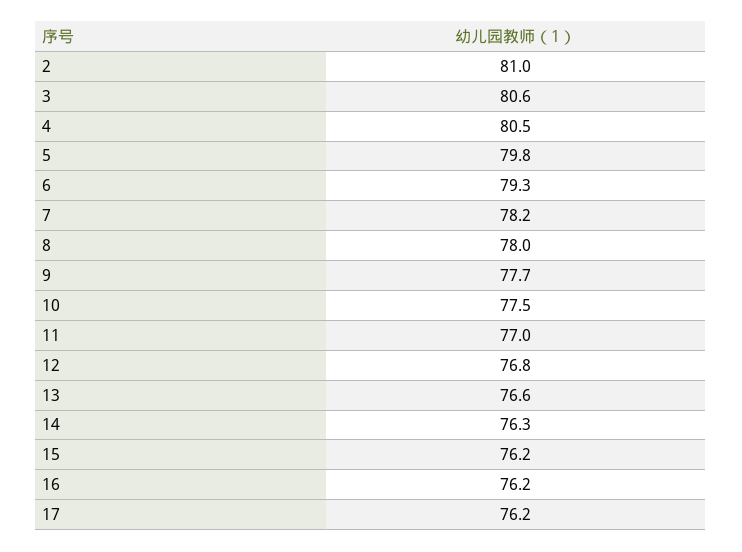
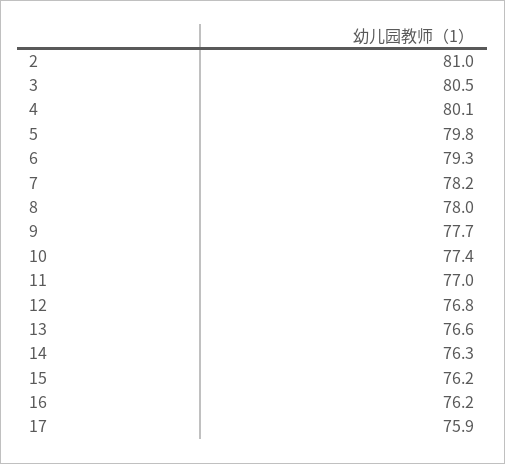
  {
    "2": 81,
-   "3": 80.6,
+   "3": 80.5,
-   "4": 80.5,
+   "4": 80.1,
    "5": 79.8,
    "6": 79.3,
    "7": 78.2,
    "8": 78,
    "9": 77.7,
-   "10": 77.5,
+   "10": 77.4,
    "11": 77,
    "12": 76.8,
    "13": 76.6,
    "14": 76.3,
    "15": 76.2,
    "16": 76.2,
-   "17": 76.2
+   "17": 75.9
  }

